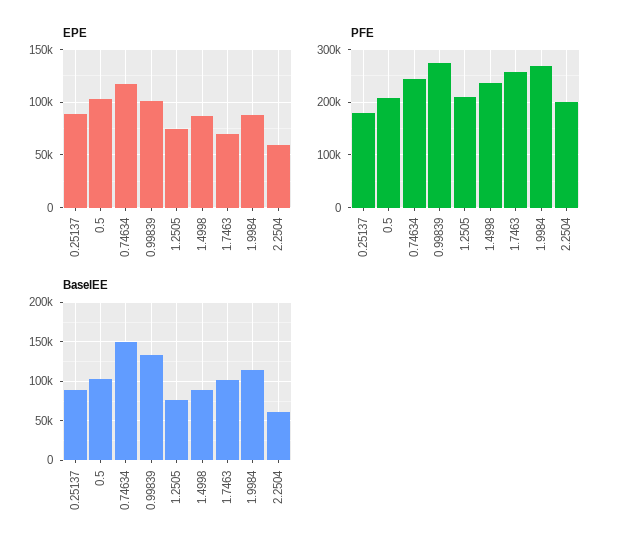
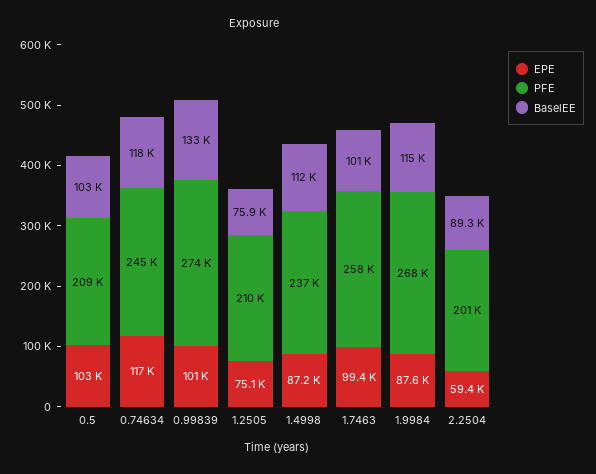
  {
    "EPE": {
-     "0.25137": 90000,
      "0.5": 103000,
      "0.74634": 117000,
      "0.99839": 101000,
      "1.2505": 75100,
      "1.4998": 87200,
-     "1.7463": 70000,
+     "1.7463": 99400,
      "1.9984": 87600,
      "2.2504": 59400
    },
    "PFE": {
-     "0.25137": 180000,
      "0.5": 209000,
      "0.74634": 245000,
      "0.99839": 274000,
      "1.2505": 210000,
      "1.4998": 237000,
      "1.7463": 258000,
      "1.9984": 268000,
      "2.2504": 201000
    },
    "BaselEE": {
-     "0.25137": 90000,
      "0.5": 103000,
-     "0.74634": 150000,
+     "0.74634": 118000,
      "0.99839": 133000,
      "1.2505": 75900,
-     "1.4998": 90000,
+     "1.4998": 112000,
      "1.7463": 101000,
      "1.9984": 115000,
-     "2.2504": 60000
+     "2.2504": 89300
    }
  }

